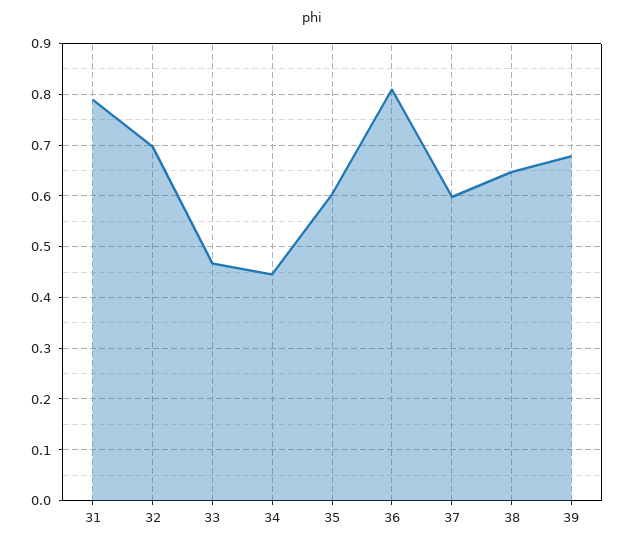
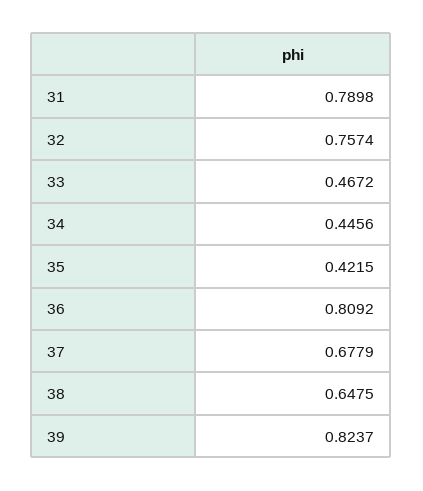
  {
    "31": 0.7898,
-   "32": 0.7,
+   "32": 0.7574,
    "33": 0.4672,
    "34": 0.4456,
-   "35": 0.6,
+   "35": 0.4215,
    "36": 0.8092,
-   "37": 0.6,
+   "37": 0.6779,
    "38": 0.6475,
-   "39": 0.68
+   "39": 0.8237
  }

